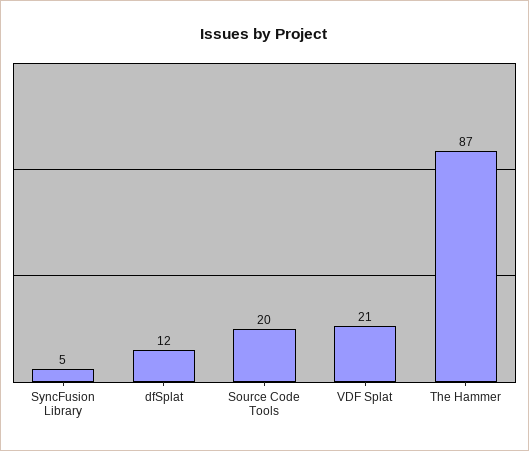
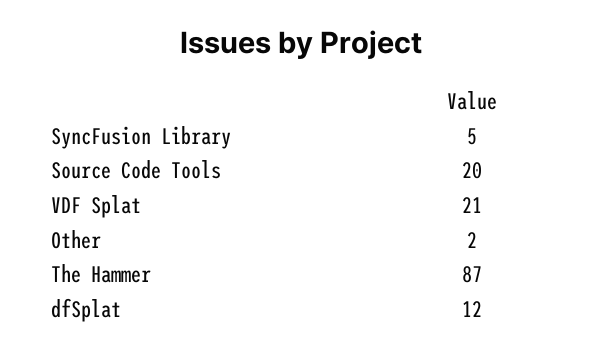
  {
    "SyncFusion Library": 5,
    "dfSplat": 12,
    "Source Code Tools": 20,
    "VDF Splat": 21,
-   "The Hammer": 87
+   "The Hammer": 87,
+   "Other": 2
  }

